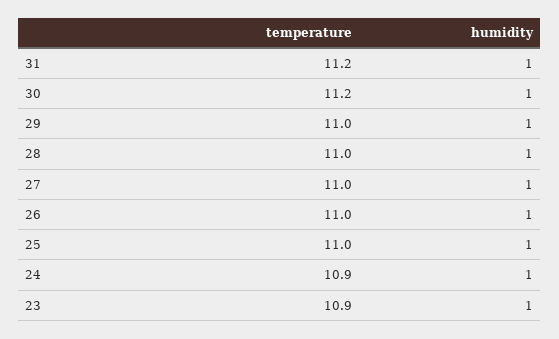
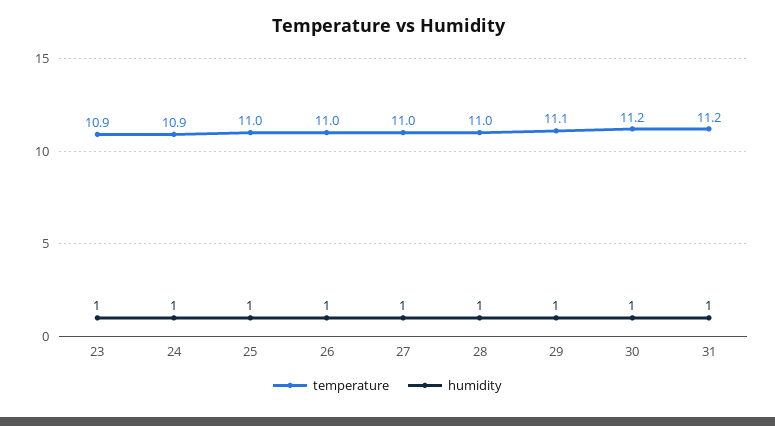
  {
    "temperature": {
      "31": 11.2,
      "30": 11.2,
-     "29": 11,
+     "29": 11.1,
      "28": 11,
      "27": 11,
      "26": 11,
      "25": 11,
      "24": 10.9,
      "23": 10.9
    },
    "humidity": {
      "31": 1,
      "30": 1,
      "29": 1,
      "28": 1,
      "27": 1,
      "26": 1,
      "25": 1,
      "24": 1,
      "23": 1
    }
  }

